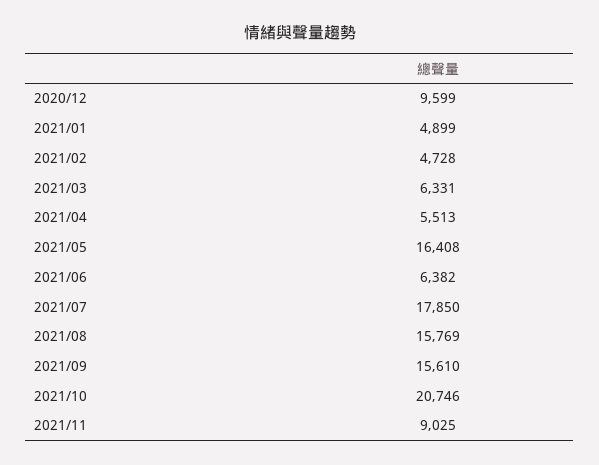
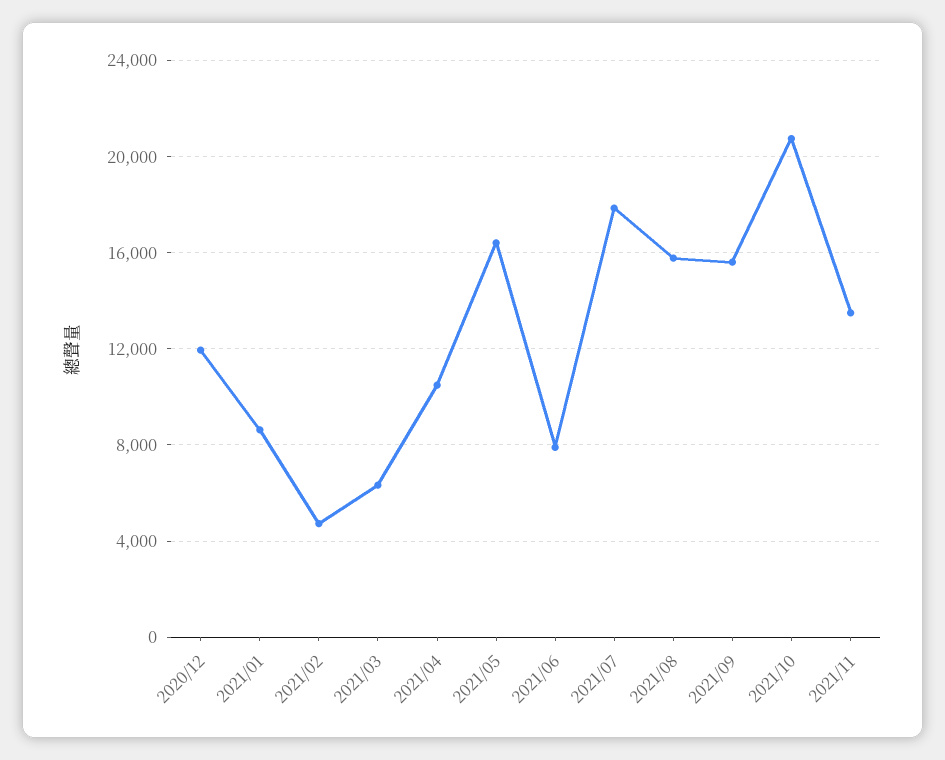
  {
-   "2020/12": 9599,
+   "2020/12": 12000,
-   "2021/01": 4899,
+   "2021/01": 8500,
    "2021/02": 4728,
    "2021/03": 6331,
-   "2021/04": 5513,
+   "2021/04": 10500,
    "2021/05": 16408,
-   "2021/06": 6382,
+   "2021/06": 8000,
    "2021/07": 17850,
    "2021/08": 15769,
    "2021/09": 15610,
    "2021/10": 20746,
-   "2021/11": 9025
+   "2021/11": 13500
  }

